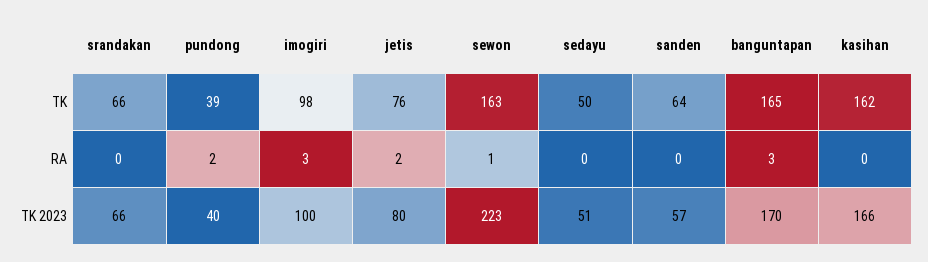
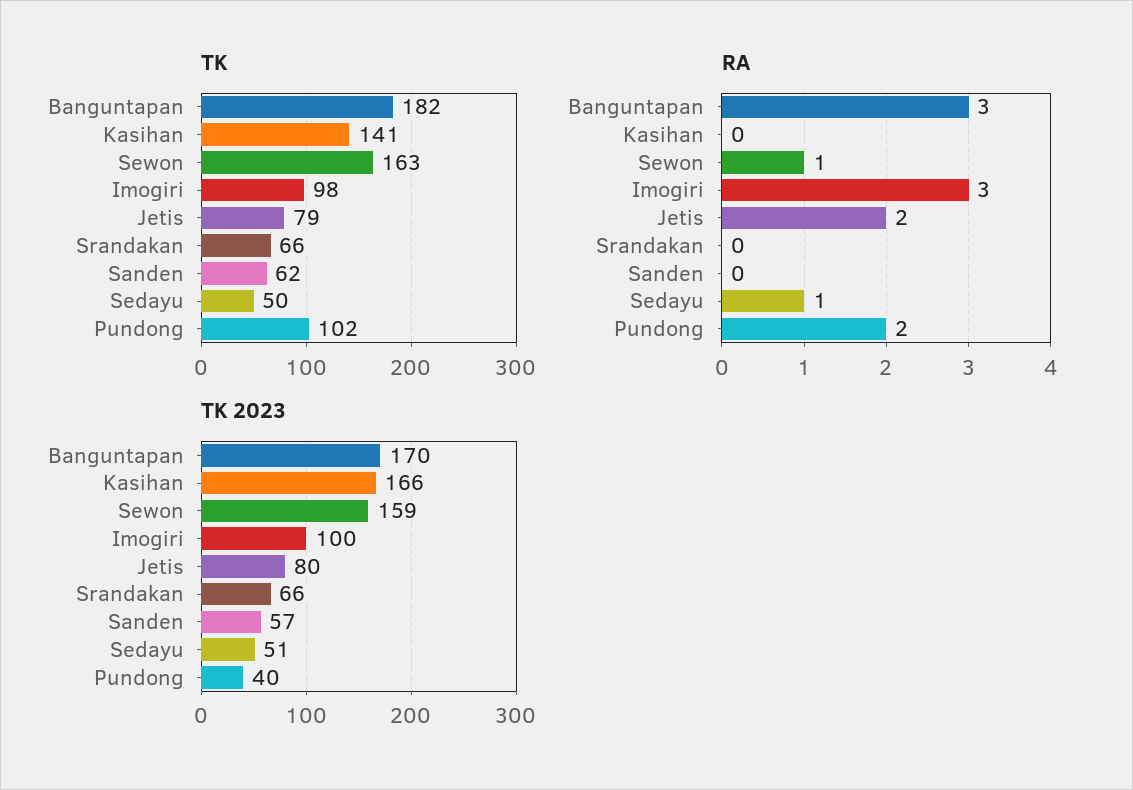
  {
    "TK": {
      "srandakan": 66,
-     "pundong": 39,
+     "pundong": 102,
      "imogiri": 98,
-     "jetis": 76,
+     "jetis": 79,
      "sewon": 163,
      "sedayu": 50,
-     "sanden": 64,
+     "sanden": 62,
-     "banguntapan": 165,
+     "banguntapan": 182,
-     "kasihan": 162
+     "kasihan": 141
    },
    "RA": {
      "srandakan": 0,
      "pundong": 2,
      "imogiri": 3,
      "jetis": 2,
      "sewon": 1,
-     "sedayu": 0,
+     "sedayu": 1,
      "sanden": 0,
      "banguntapan": 3,
      "kasihan": 0
    },
    "TK 2023": {
      "srandakan": 66,
      "pundong": 40,
      "imogiri": 100,
      "jetis": 80,
-     "sewon": 223,
+     "sewon": 159,
      "sedayu": 51,
      "sanden": 57,
      "banguntapan": 170,
      "kasihan": 166
    }
  }

